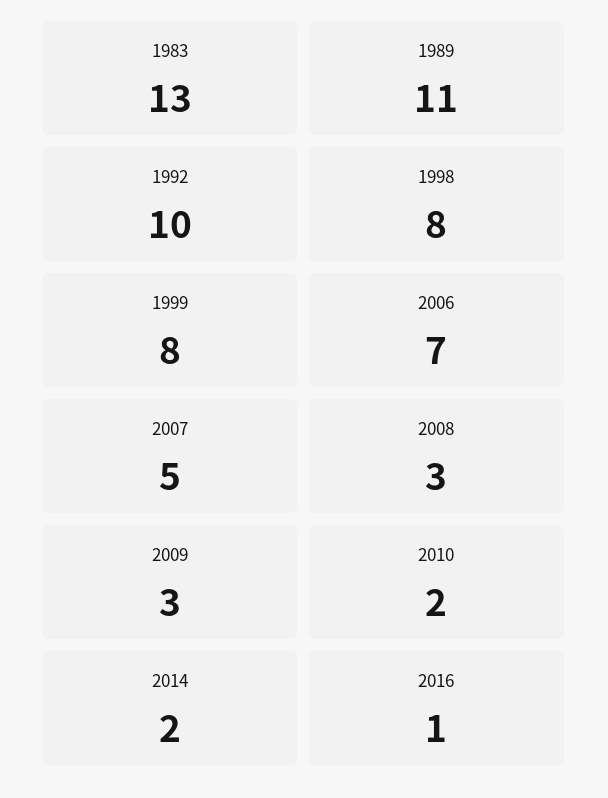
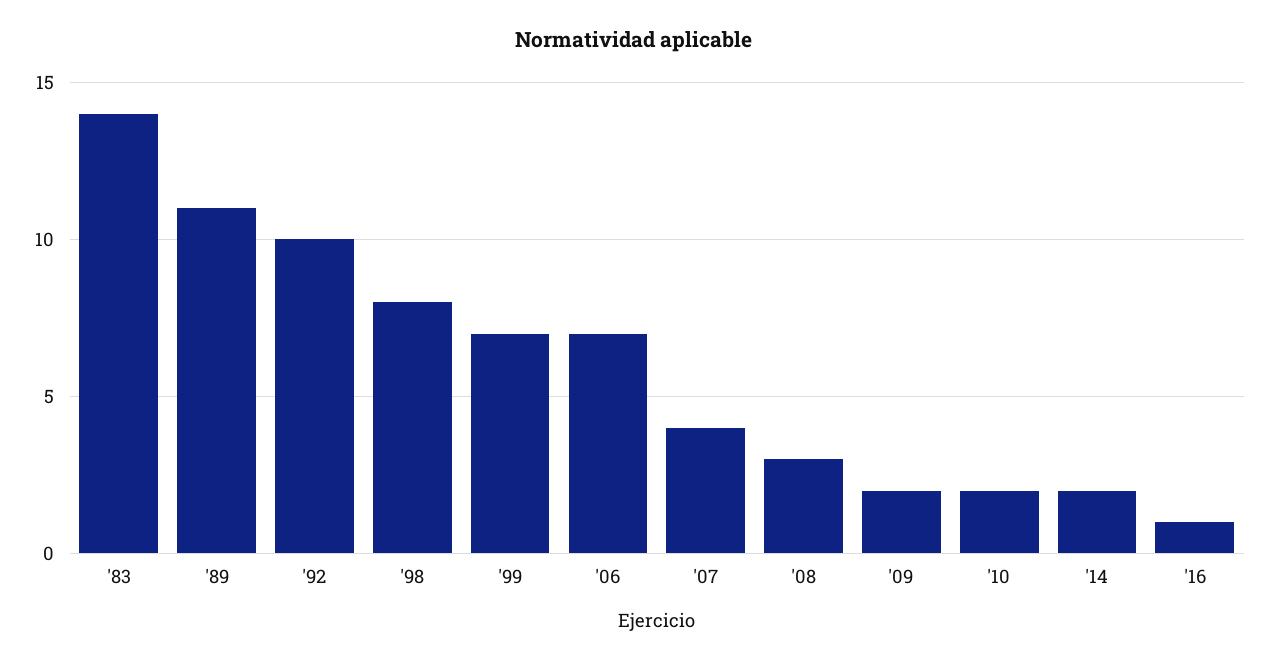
  {
-   "1983": 13,
+   "1983": 14,
    "1989": 11,
    "1992": 10,
    "1998": 8,
-   "1999": 8,
+   "1999": 7,
    "2006": 7,
-   "2007": 5,
+   "2007": 4,
    "2008": 3,
-   "2009": 3,
+   "2009": 2,
    "2010": 2,
    "2014": 2,
    "2016": 1
  }

